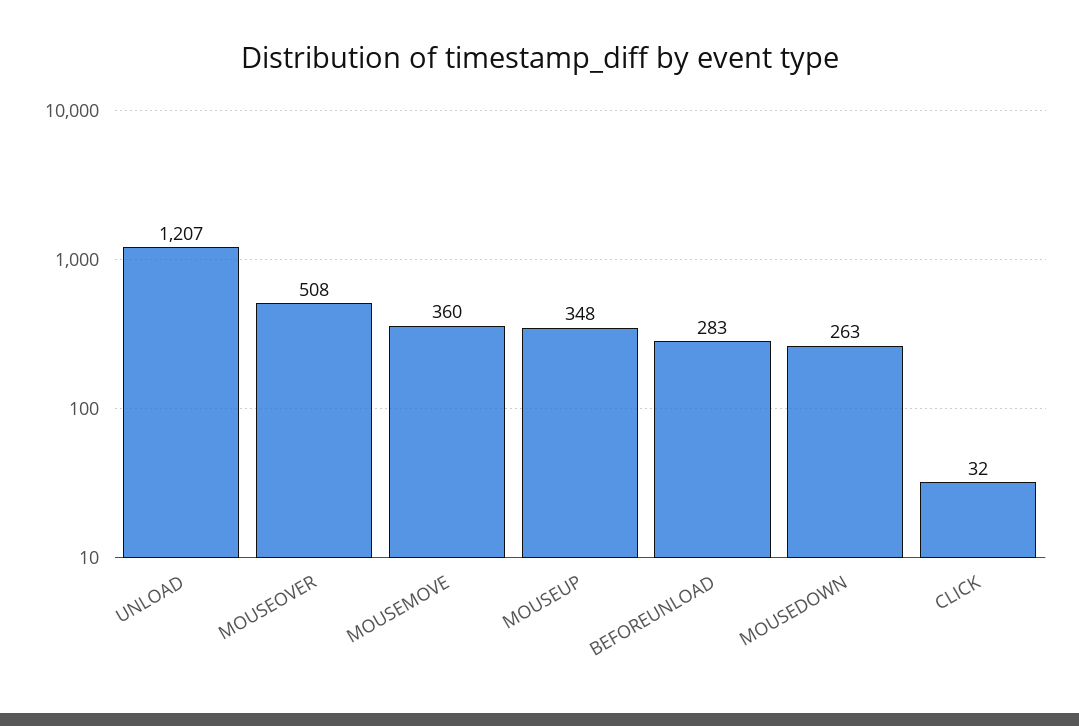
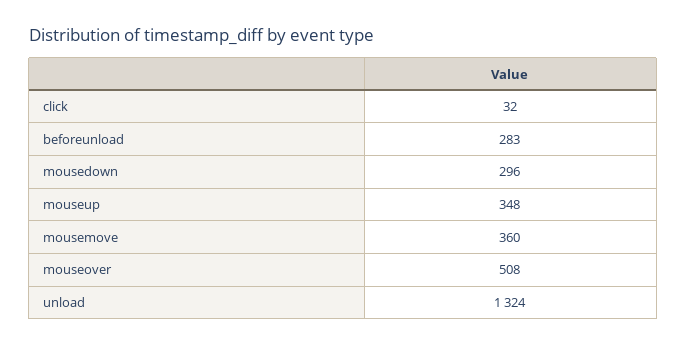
  {
-   "UNLOAD": 1207,
+   "UNLOAD": 1324,
    "MOUSEOVER": 508,
    "MOUSEMOVE": 360,
    "MOUSEUP": 348,
    "BEFOREUNLOAD": 283,
-   "MOUSEDOWN": 263,
+   "MOUSEDOWN": 296,
    "CLICK": 32
  }

